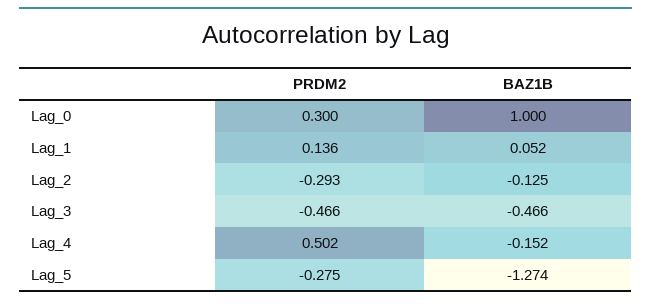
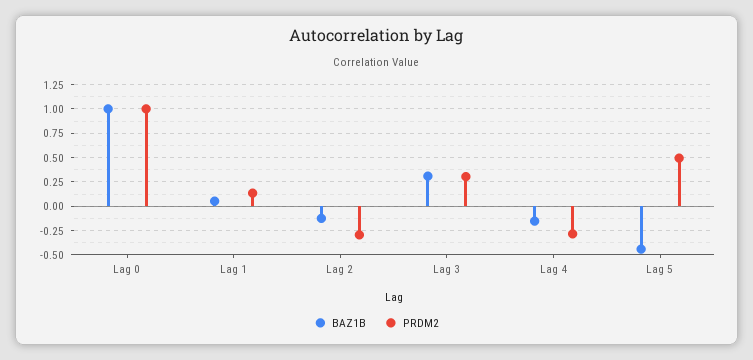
  {
    "PRDM2": {
-     "Lag_0": 0.3,
+     "Lag_0": 1,
      "Lag_1": 0.136,
      "Lag_2": -0.293,
-     "Lag_3": -0.466,
+     "Lag_3": 0.25,
-     "Lag_4": 0.502,
+     "Lag_4": -0.25,
-     "Lag_5": -0.275
+     "Lag_5": 0.5
    },
    "BAZ1B": {
      "Lag_0": 1,
      "Lag_1": 0.052,
      "Lag_2": -0.125,
-     "Lag_3": -0.466,
+     "Lag_3": 0.25,
      "Lag_4": -0.152,
-     "Lag_5": -1.274
+     "Lag_5": -0.5
    }
  }

